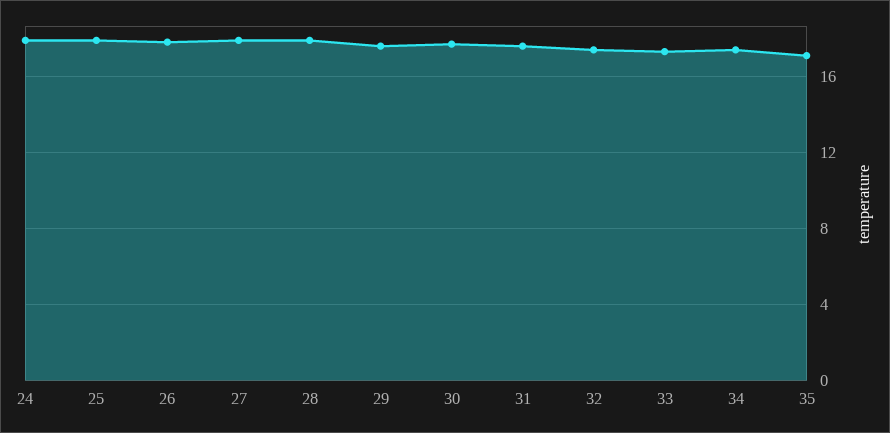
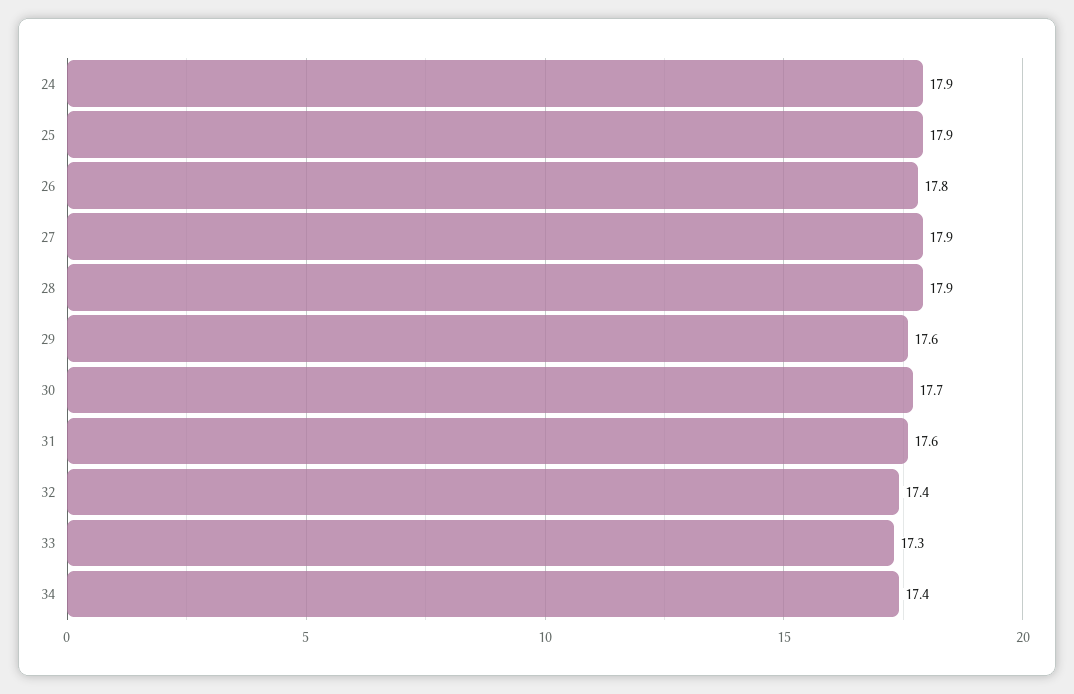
  {
    "24": 17.9,
    "25": 17.9,
    "26": 17.8,
    "27": 17.9,
    "28": 17.9,
    "29": 17.6,
    "30": 17.7,
    "31": 17.6,
    "32": 17.4,
    "33": 17.3,
-   "34": 17.4,
+   "34": 17.4
-   "35": 17
  }

